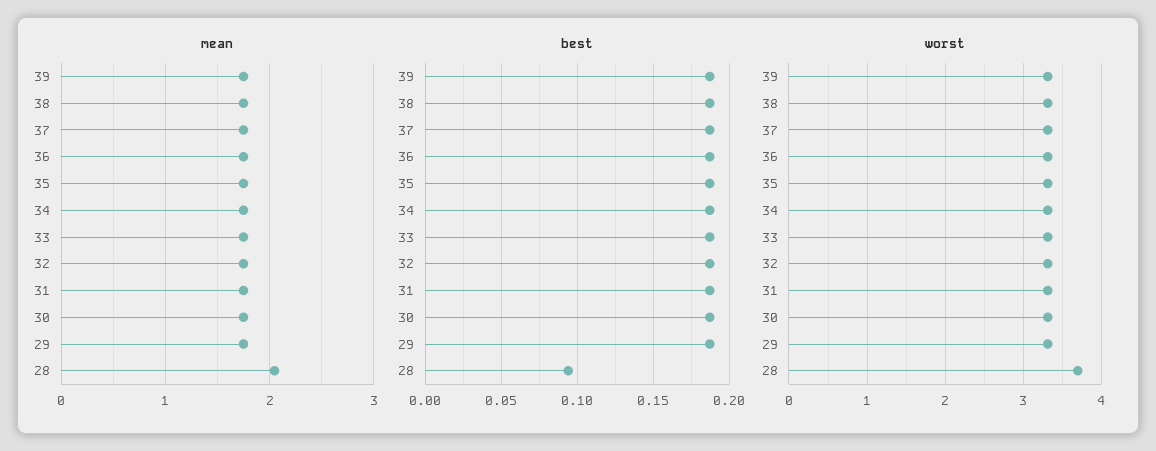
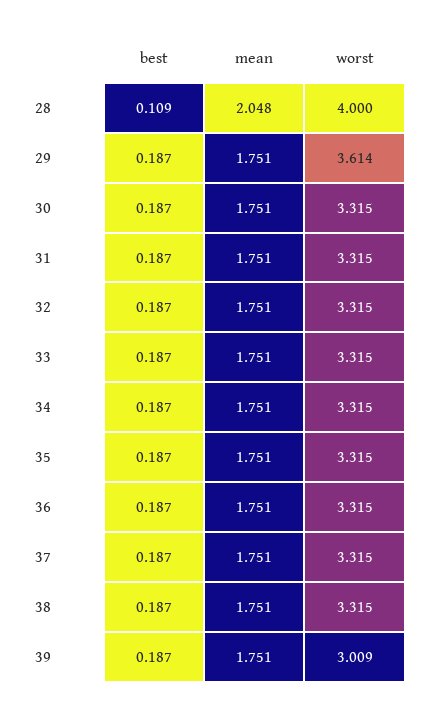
  {
    "mean": {
      "39": 1.751,
      "38": 1.751,
      "37": 1.751,
      "36": 1.751,
      "35": 1.751,
      "34": 1.751,
      "33": 1.751,
      "32": 1.751,
      "31": 1.751,
      "30": 1.751,
      "29": 1.751,
      "28": 2.048
    },
    "best": {
      "39": 0.187,
      "38": 0.187,
      "37": 0.187,
      "36": 0.187,
      "35": 0.187,
      "34": 0.187,
      "33": 0.187,
      "32": 0.187,
      "31": 0.187,
      "30": 0.187,
      "29": 0.187,
-     "28": 0.095
+     "28": 0.109
    },
    "worst": {
-     "39": 3.3,
+     "39": 3.009,
      "38": 3.315,
      "37": 3.315,
      "36": 3.315,
      "35": 3.315,
      "34": 3.315,
      "33": 3.315,
      "32": 3.315,
      "31": 3.315,
      "30": 3.315,
-     "29": 3.3,
+     "29": 3.614,
-     "28": 3.7
+     "28": 4
    }
  }

